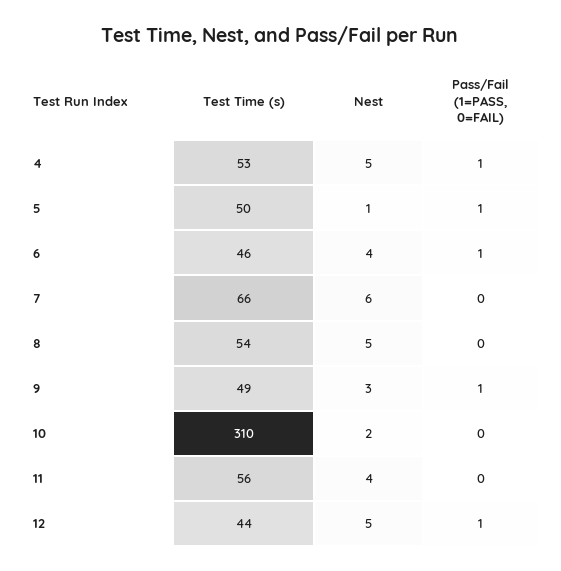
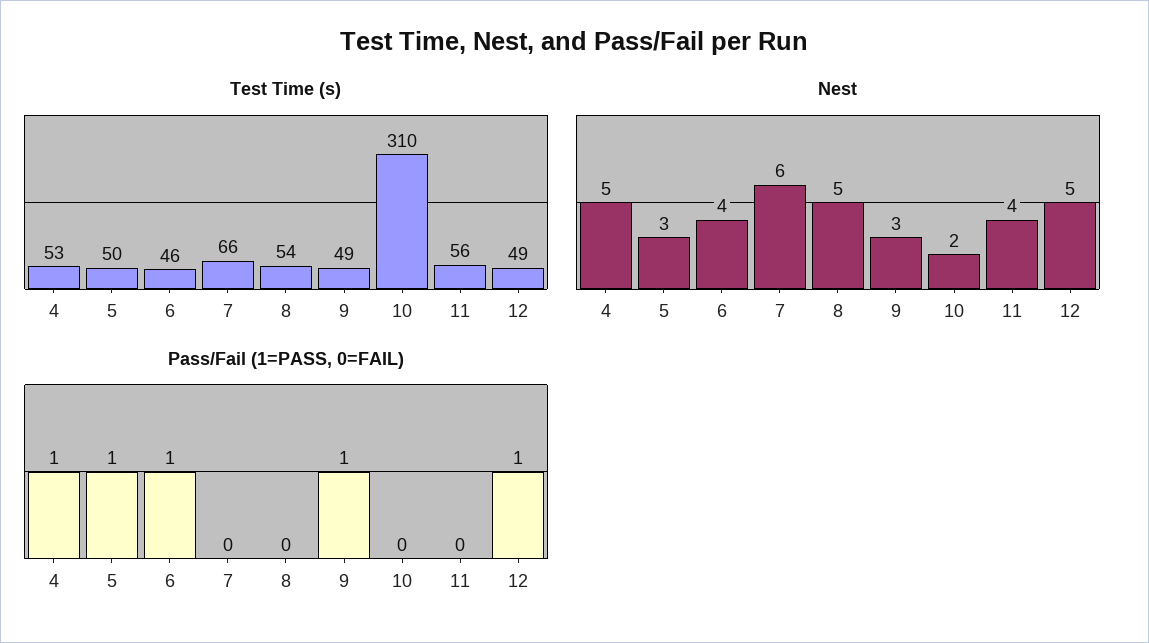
  {
    "Test Time (s)": {
      "4": 53,
      "5": 50,
      "6": 46,
      "7": 66,
      "8": 54,
      "9": 49,
      "10": 310,
      "11": 56,
-     "12": 44
+     "12": 49
    },
    "Nest": {
      "4": 5,
-     "5": 1,
+     "5": 3,
      "6": 4,
      "7": 6,
      "8": 5,
      "9": 3,
      "10": 2,
      "11": 4,
      "12": 5
    },
    "Pass/Fail (1=PASS, 0=FAIL)": {
      "4": 1,
      "5": 1,
      "6": 1,
      "7": 0,
      "8": 0,
      "9": 1,
      "10": 0,
      "11": 0,
      "12": 1
    }
  }

